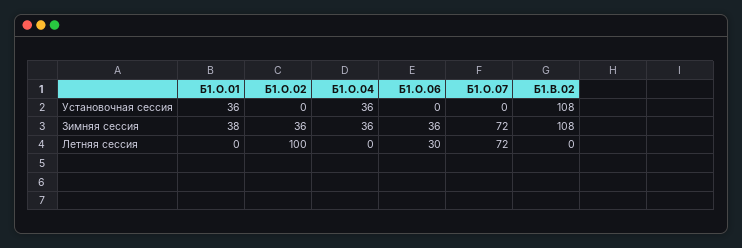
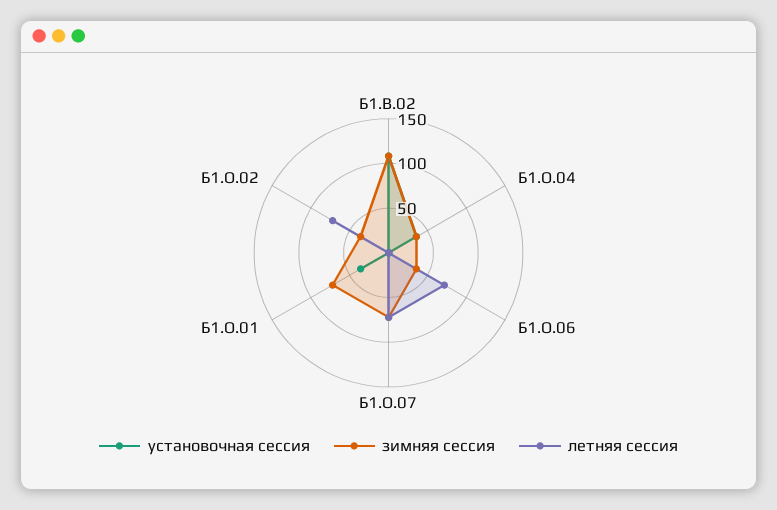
  {
    "Установочная сессия": {
      "Б1.О.01": 36,
      "Б1.О.02": 0,
      "Б1.О.04": 36,
      "Б1.О.06": 0,
      "Б1.О.07": 0,
      "Б1.В.02": 108
    },
    "Зимняя сессия": {
-     "Б1.О.01": 38,
+     "Б1.О.01": 70,
      "Б1.О.02": 36,
      "Б1.О.04": 36,
      "Б1.О.06": 36,
      "Б1.О.07": 72,
      "Б1.В.02": 108
    },
    "Летняя сессия": {
      "Б1.О.01": 0,
-     "Б1.О.02": 100,
+     "Б1.О.02": 70,
      "Б1.О.04": 0,
-     "Б1.О.06": 30,
+     "Б1.О.06": 70,
      "Б1.О.07": 72,
      "Б1.В.02": 0
    }
  }

